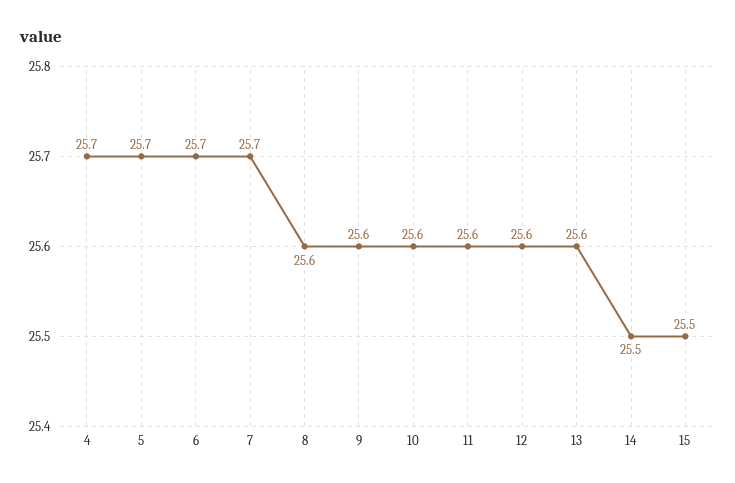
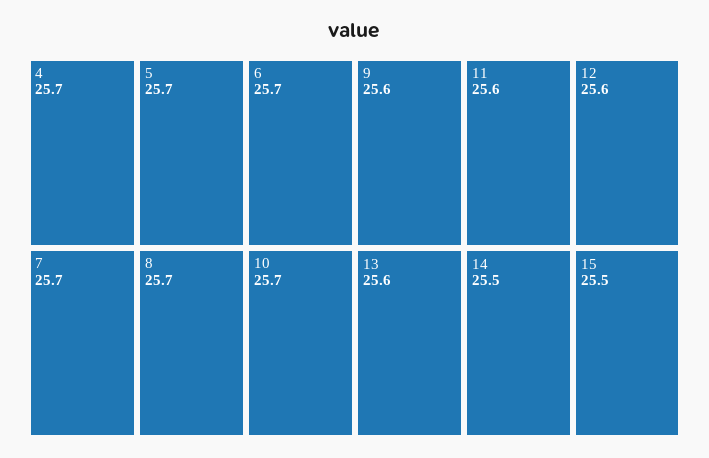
  {
    "4": 25.7,
    "5": 25.7,
    "6": 25.7,
    "7": 25.7,
-   "8": 25.6,
+   "8": 25.7,
    "9": 25.6,
-   "10": 25.6,
+   "10": 25.7,
    "11": 25.6,
    "12": 25.6,
    "13": 25.6,
    "14": 25.5,
    "15": 25.5
  }

